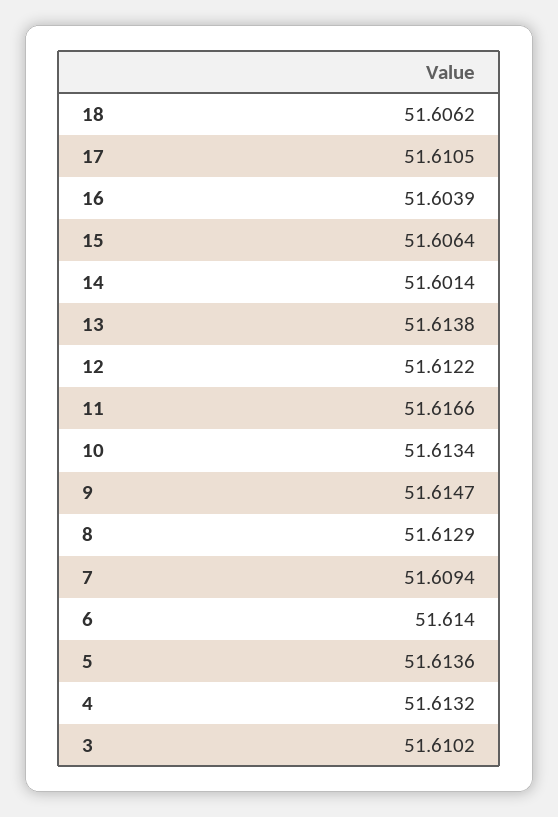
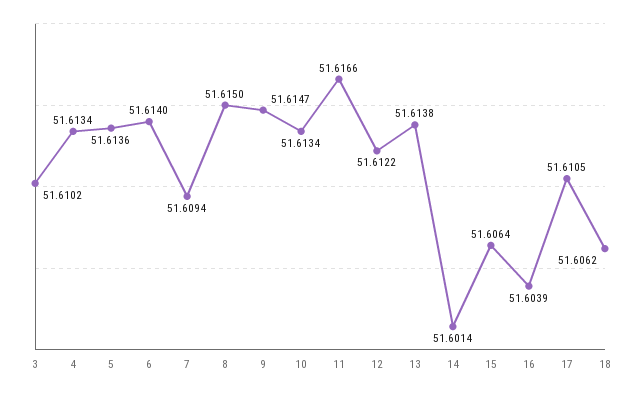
  {
    "18": 51.6062,
    "17": 51.6105,
    "16": 51.6039,
    "15": 51.6064,
    "14": 51.6014,
    "13": 51.6138,
    "12": 51.6122,
    "11": 51.6166,
    "10": 51.6134,
    "9": 51.6147,
-   "8": 51.6129,
+   "8": 51.615,
    "7": 51.6094,
    "6": 51.614,
    "5": 51.6136,
-   "4": 51.6132,
+   "4": 51.6134,
    "3": 51.6102
  }

